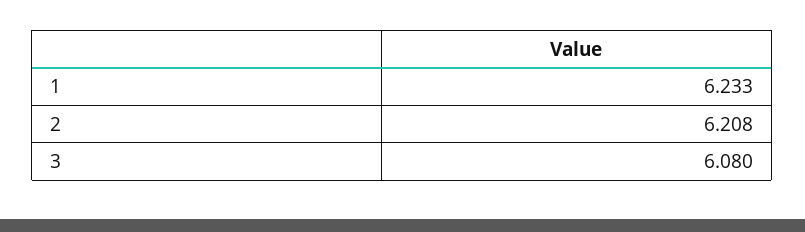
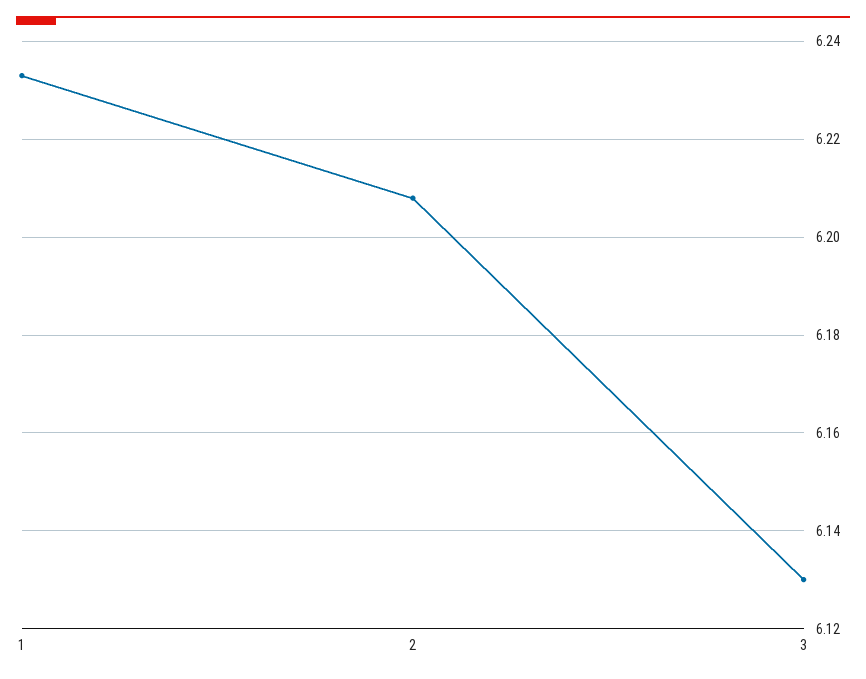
  {
    "1": 6.233,
    "2": 6.208,
-   "3": 6.08
+   "3": 6.13
  }

